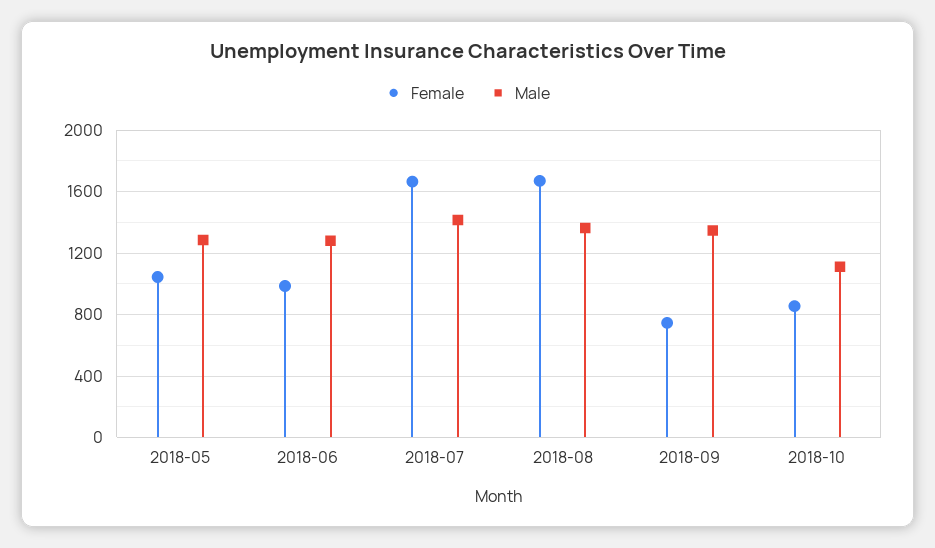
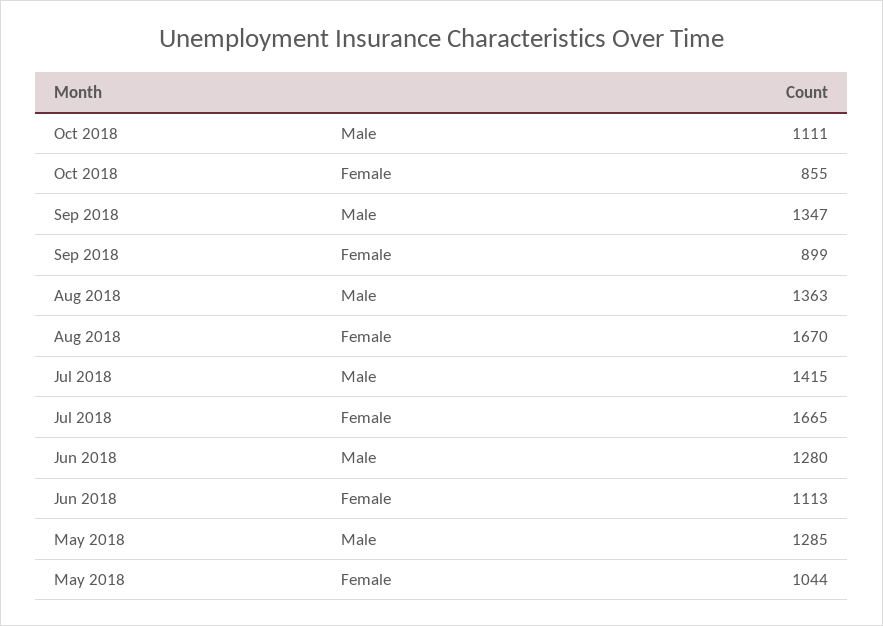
  {
    "Female": {
      "2018-05": 1044,
-     "2018-06": 1000,
+     "2018-06": 1113,
      "2018-07": 1665,
      "2018-08": 1670,
-     "2018-09": 750,
+     "2018-09": 899,
      "2018-10": 855
    },
    "Male": {
      "2018-05": 1285,
      "2018-06": 1280,
      "2018-07": 1415,
      "2018-08": 1363,
      "2018-09": 1347,
      "2018-10": 1111
    }
  }

